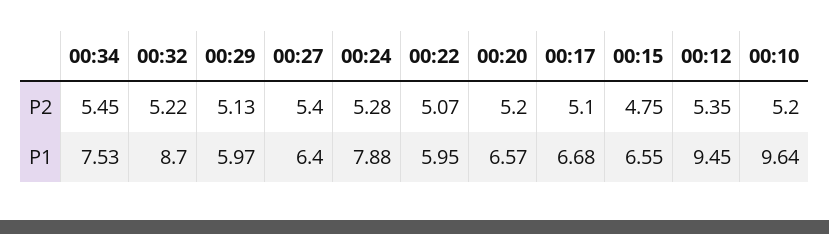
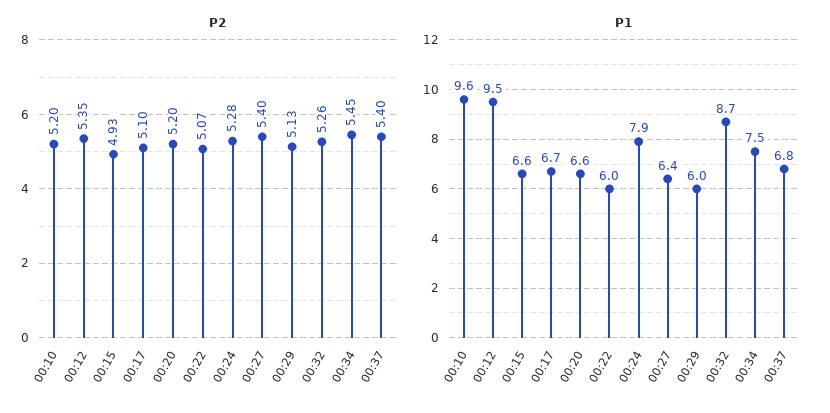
  {
    "P2": {
      "00:34": 5.45,
-     "00:32": 5.22,
+     "00:32": 5.26,
      "00:29": 5.13,
      "00:27": 5.4,
      "00:24": 5.28,
      "00:22": 5.07,
      "00:20": 5.2,
      "00:17": 5.1,
-     "00:15": 4.75,
+     "00:15": 4.93,
      "00:12": 5.35,
-     "00:10": 5.2
+     "00:10": 5.2,
+     "00:37": 5.4
    },
    "P1": {
      "00:34": 7.53,
      "00:32": 8.7,
      "00:29": 5.97,
      "00:27": 6.4,
      "00:24": 7.88,
      "00:22": 5.95,
      "00:20": 6.57,
      "00:17": 6.68,
      "00:15": 6.55,
      "00:12": 9.45,
-     "00:10": 9.64
+     "00:10": 9.64,
+     "00:37": 6.8
    }
  }

